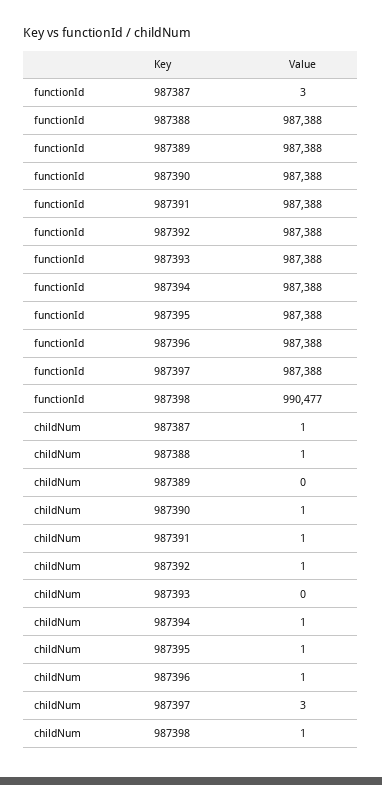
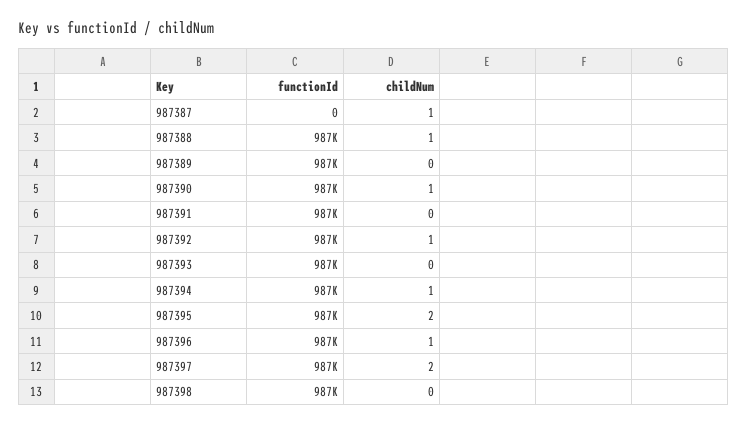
  {
    "functionId": {
-     "987387": 3,
+     "987387": 0,
      "987388": 987388,
      "987389": 987388,
      "987390": 987388,
      "987391": 987388,
      "987392": 987388,
      "987393": 987388,
      "987394": 987388,
      "987395": 987388,
      "987396": 987388,
      "987397": 987388,
-     "987398": 990477
+     "987398": 987000
    },
    "childNum": {
      "987387": 1,
      "987388": 1,
      "987389": 0,
      "987390": 1,
-     "987391": 1,
+     "987391": 0,
      "987392": 1,
      "987393": 0,
      "987394": 1,
-     "987395": 1,
+     "987395": 2,
      "987396": 1,
-     "987397": 3,
+     "987397": 2,
-     "987398": 1
+     "987398": 0
    }
  }

